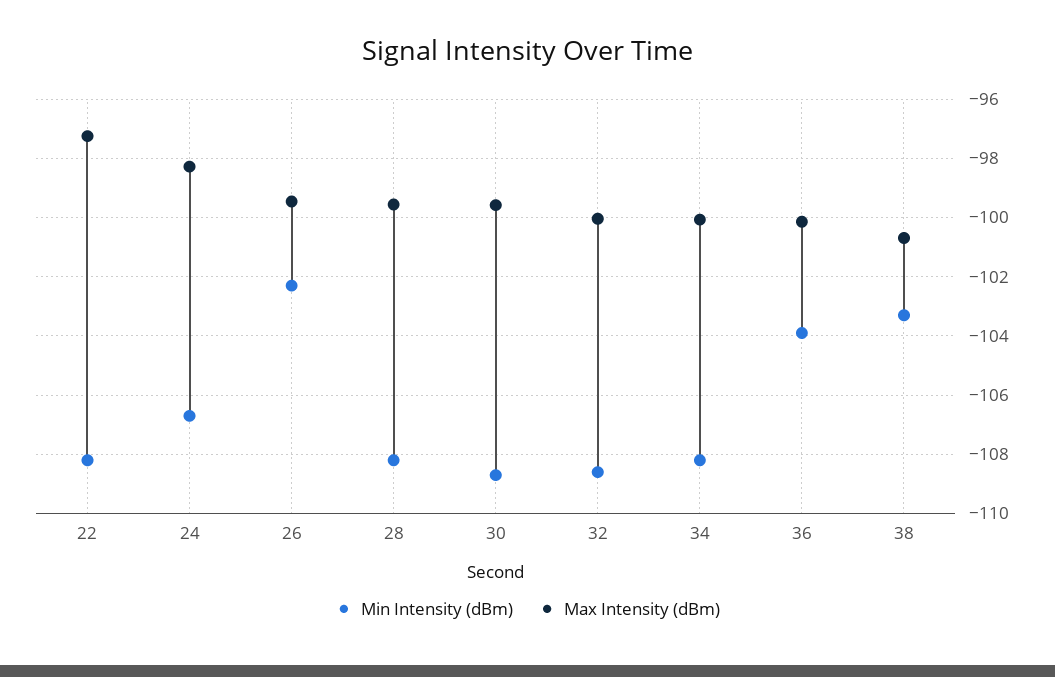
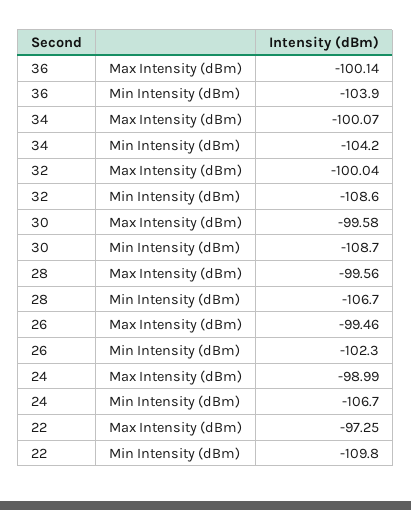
  {
    "Min Intensity (dBm)": {
-     "22": -108.25,
+     "22": -109.8,
      "24": -106.7,
      "26": -102.3,
-     "28": -108.25,
+     "28": -106.7,
      "30": -108.7,
      "32": -108.6,
-     "34": -108.25,
+     "34": -104.2,
-     "36": -103.9,
+     "36": -103.9
-     "38": -103.25
    },
    "Max Intensity (dBm)": {
      "22": -97.25,
-     "24": -98.25,
+     "24": -98.99,
      "26": -99.46,
      "28": -99.56,
      "30": -99.58,
      "32": -100.04,
      "34": -100.07,
-     "36": -100.14,
+     "36": -100.14
-     "38": -100.75
    }
  }

